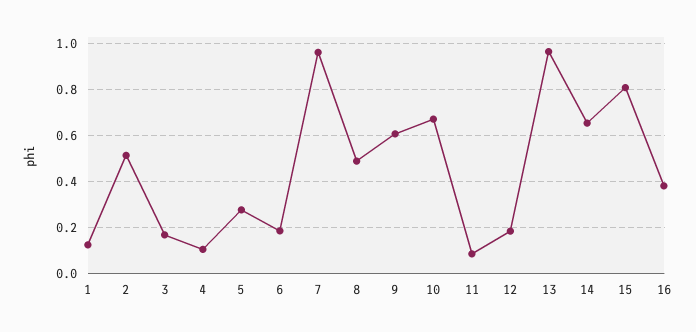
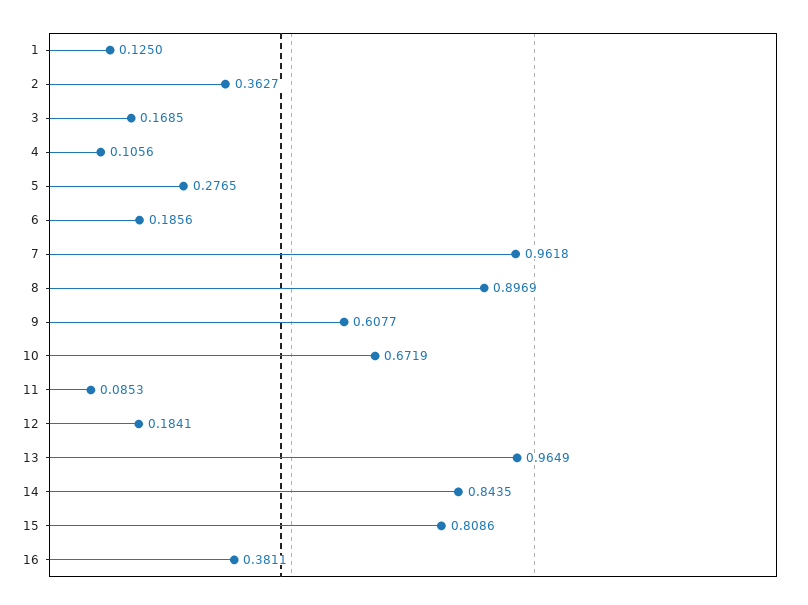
  {
    "1": 0.125,
-   "2": 0.5,
+   "2": 0.3627,
    "3": 0.1685,
    "4": 0.1056,
    "5": 0.2765,
    "6": 0.1856,
    "7": 0.9618,
-   "8": 0.5,
+   "8": 0.8969,
    "9": 0.6077,
    "10": 0.6719,
    "11": 0.0853,
    "12": 0.1841,
    "13": 0.9649,
-   "14": 0.65,
+   "14": 0.8435,
    "15": 0.8086,
    "16": 0.3811
  }

